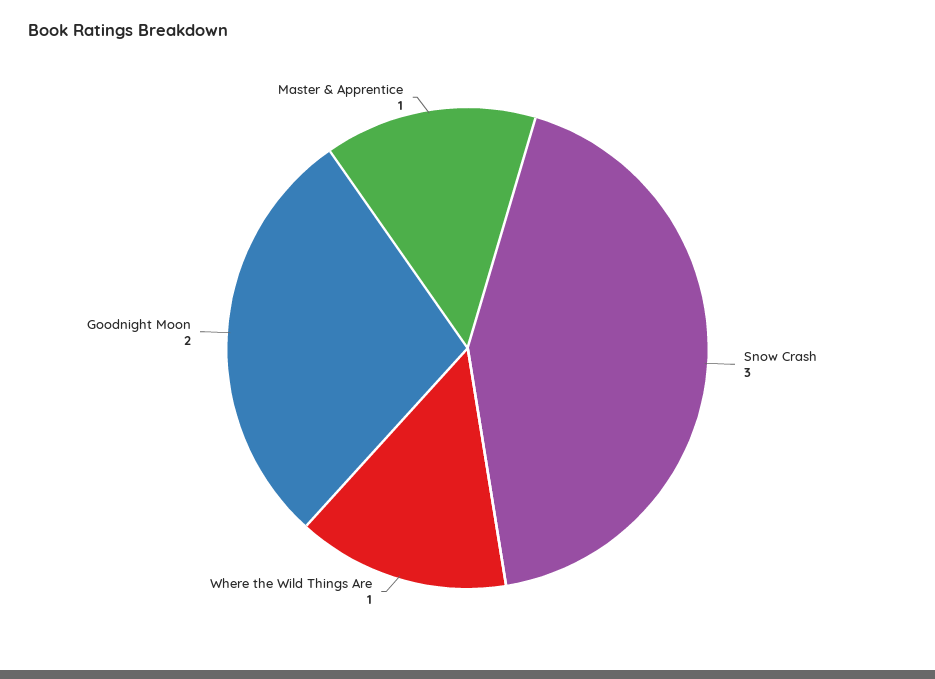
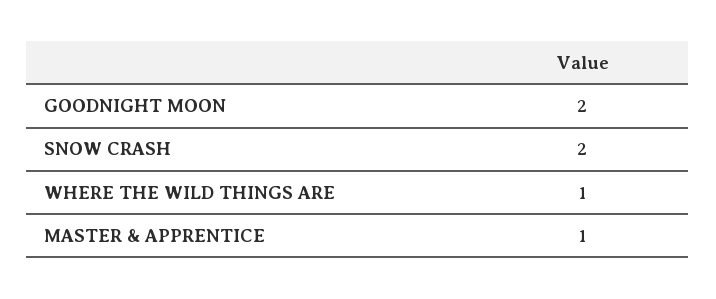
  {
-   "Snow Crash": 3,
+   "Snow Crash": 2,
    "Where the Wild Things Are": 1,
    "Goodnight Moon": 2,
    "Master & Apprentice": 1
  }

